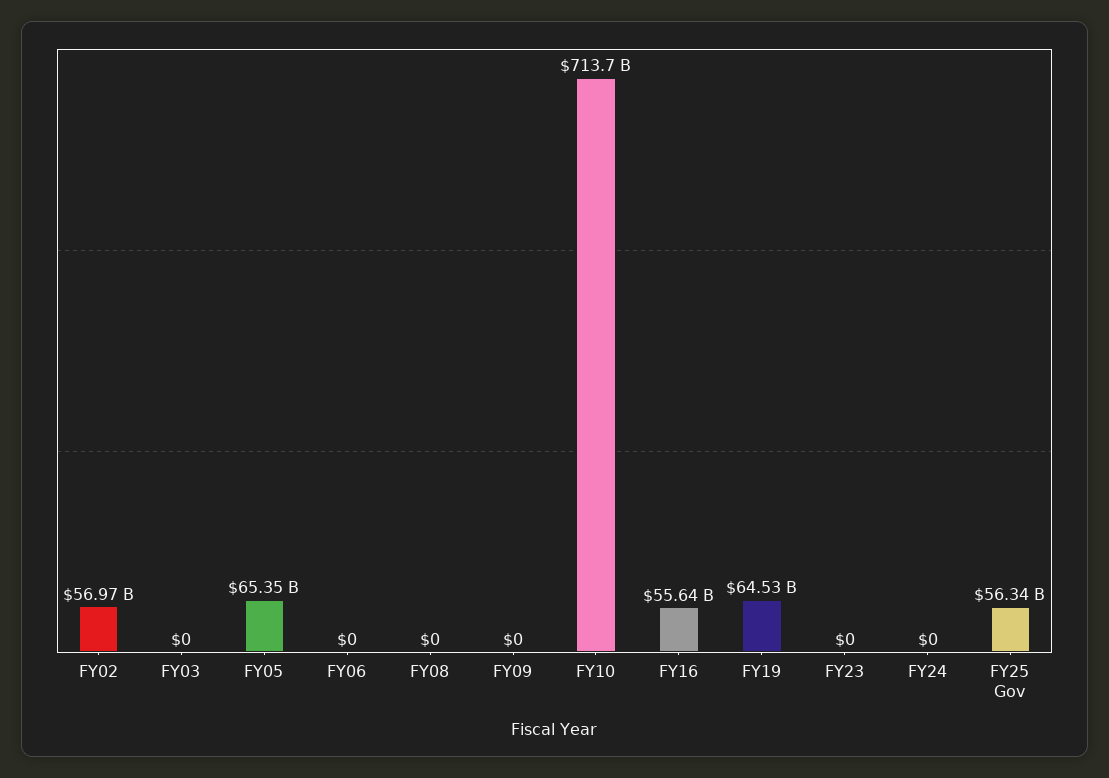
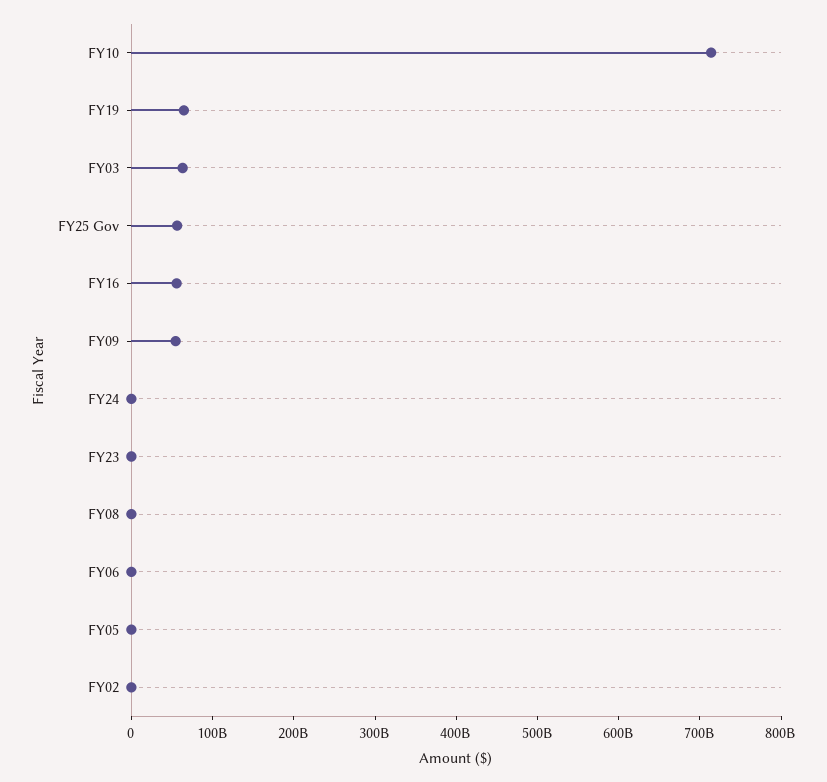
  {
-   "FY02": 56970000000,
+   "FY02": 0,
-   "FY03": 0,
+   "FY03": 60000000000,
-   "FY05": 65350000000,
+   "FY05": 0,
    "FY06": 0,
    "FY08": 0,
-   "FY09": 0,
+   "FY09": 60000000000,
    "FY10": 713700000000,
    "FY16": 55640000000,
    "FY19": 64530000000,
    "FY23": 0,
    "FY24": 0,
    "FY25 Gov": 56340000000
  }

